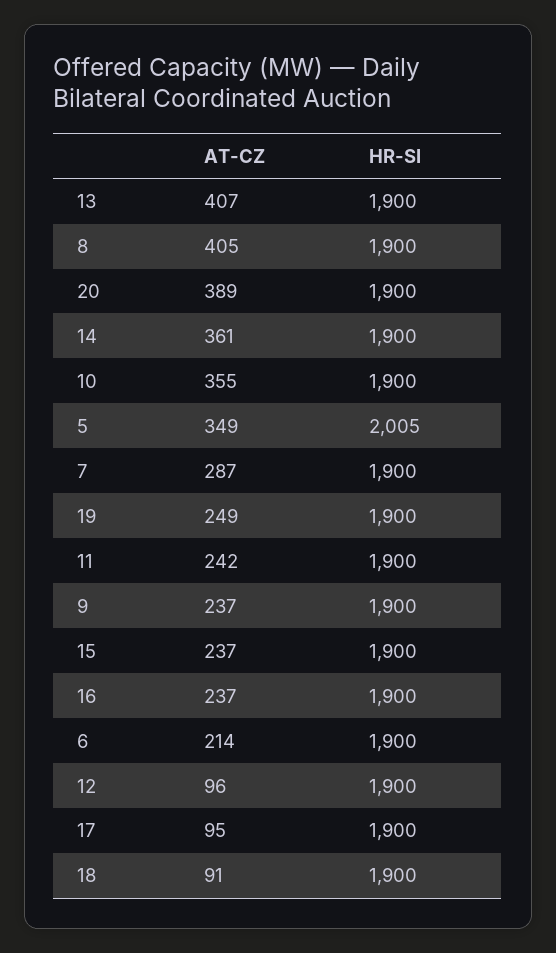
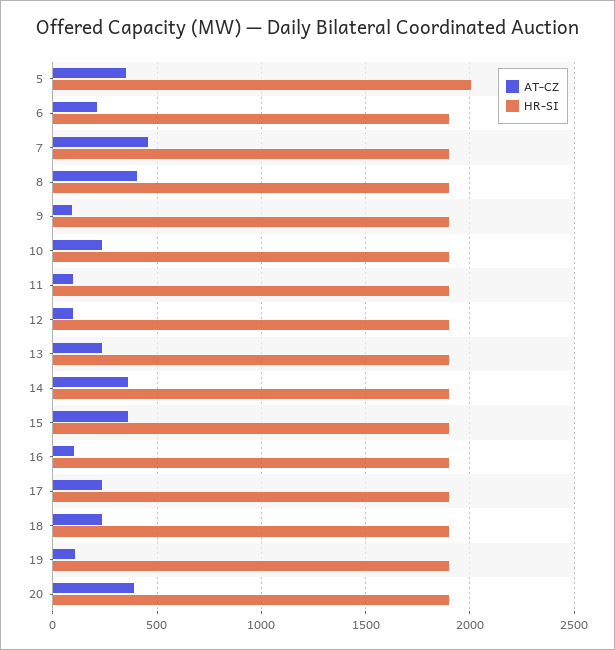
  {
    "AT-CZ": {
-     "13": 407,
+     "13": 250,
      "8": 405,
      "20": 389,
      "14": 361,
-     "10": 355,
+     "10": 250,
      "5": 349,
-     "7": 287,
+     "7": 450,
-     "19": 249,
+     "19": 100,
-     "11": 242,
+     "11": 100,
-     "9": 237,
+     "9": 100,
-     "15": 237,
+     "15": 350,
-     "16": 237,
+     "16": 100,
      "6": 214,
      "12": 96,
-     "17": 95,
+     "17": 250,
-     "18": 91
+     "18": 250
    },
    "HR-SI": {
      "13": 1900,
      "8": 1900,
      "20": 1900,
      "14": 1900,
      "10": 1900,
      "5": 2005,
      "7": 1900,
      "19": 1900,
      "11": 1900,
      "9": 1900,
      "15": 1900,
      "16": 1900,
      "6": 1900,
      "12": 1900,
      "17": 1900,
      "18": 1900
    }
  }

